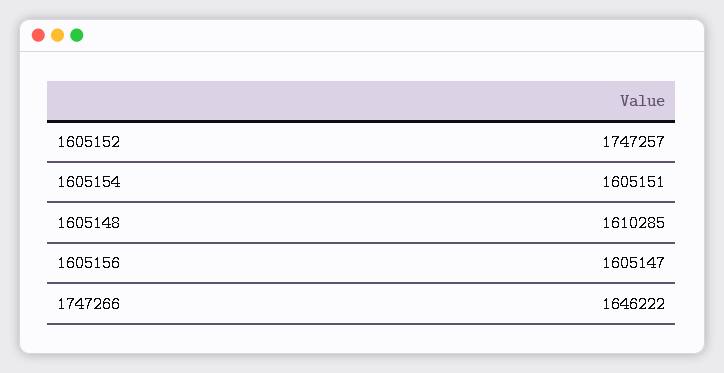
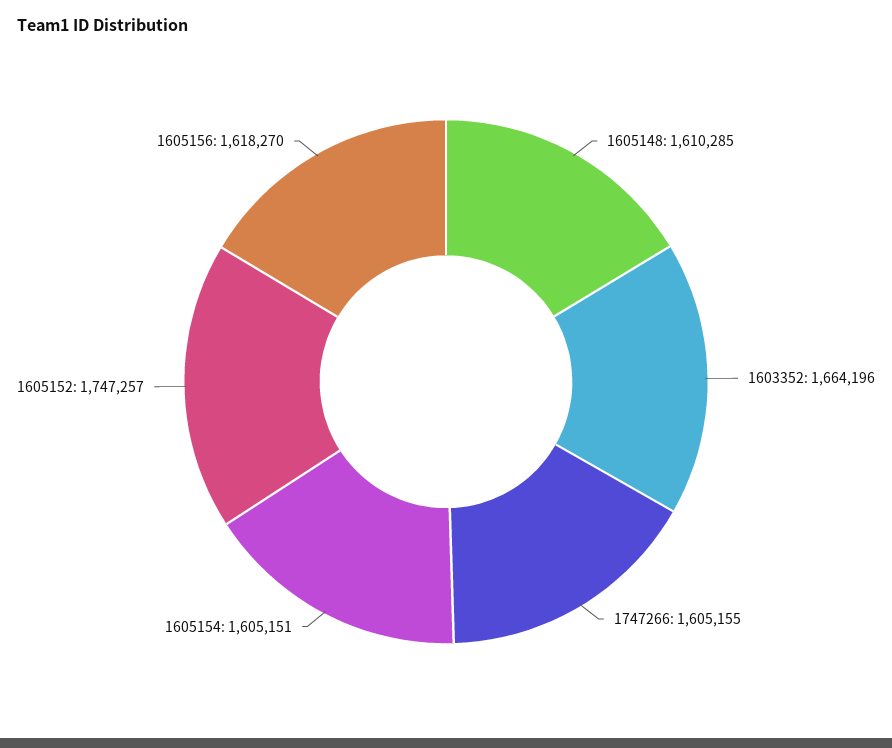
  {
    "1605152": 1747257,
    "1605154": 1605151,
    "1605148": 1610285,
-   "1605156": 1605147,
+   "1605156": 1618270,
-   "1747266": 1646222
+   "1747266": 1605155,
+   "1603352": 1664196
  }

